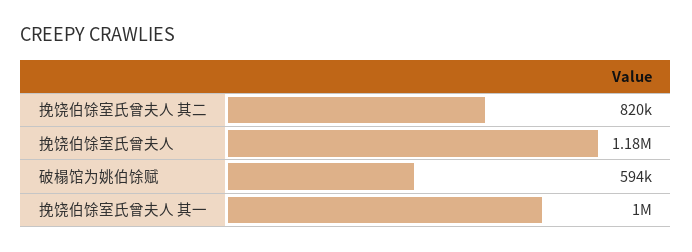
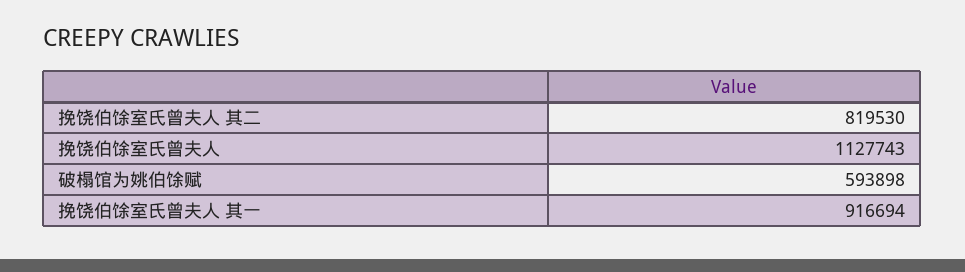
  {
    "挽饶伯馀室氏曾夫人 其二": 819530,
-   "挽饶伯馀室氏曾夫人": 1180000,
+   "挽饶伯馀室氏曾夫人": 1127743,
    "破榻馆为姚伯馀赋": 593898,
-   "挽饶伯馀室氏曾夫人 其一": 1000000
+   "挽饶伯馀室氏曾夫人 其一": 916694
  }

